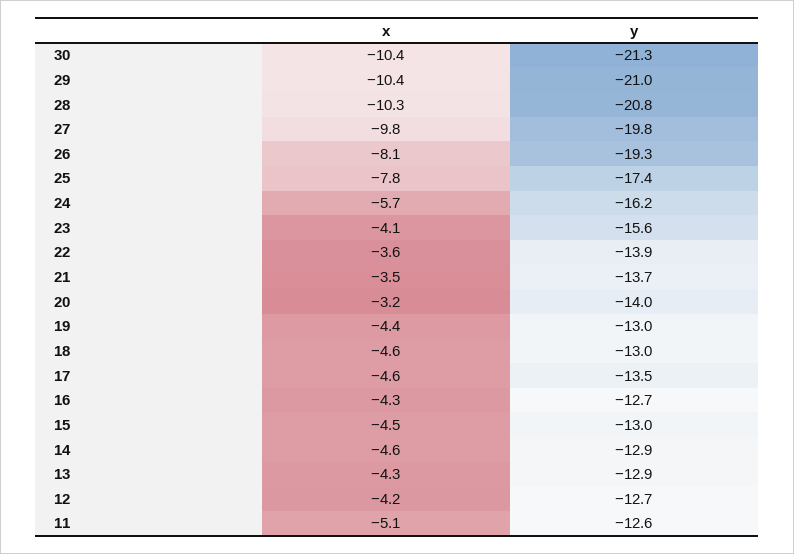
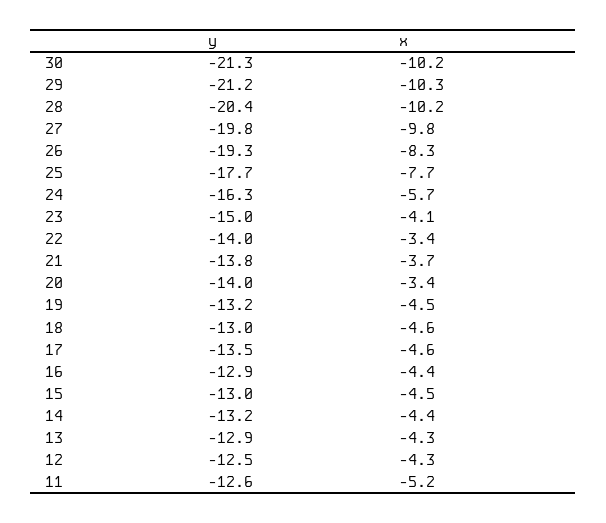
  {
    "x": {
-     "30": -10.4,
+     "30": -10.2,
-     "29": -10.4,
+     "29": -10.3,
-     "28": -10.3,
+     "28": -10.2,
      "27": -9.8,
-     "26": -8.1,
+     "26": -8.3,
-     "25": -7.8,
+     "25": -7.7,
      "24": -5.7,
      "23": -4.1,
-     "22": -3.6,
+     "22": -3.4,
-     "21": -3.5,
+     "21": -3.7,
-     "20": -3.2,
+     "20": -3.4,
-     "19": -4.4,
+     "19": -4.5,
      "18": -4.6,
      "17": -4.6,
-     "16": -4.3,
+     "16": -4.4,
      "15": -4.5,
-     "14": -4.6,
+     "14": -4.4,
      "13": -4.3,
-     "12": -4.2,
+     "12": -4.3,
-     "11": -5.1
+     "11": -5.2
    },
    "y": {
      "30": -21.3,
-     "29": -21,
+     "29": -21.2,
-     "28": -20.8,
+     "28": -20.4,
      "27": -19.8,
      "26": -19.3,
-     "25": -17.4,
+     "25": -17.7,
-     "24": -16.2,
+     "24": -16.3,
-     "23": -15.6,
+     "23": -15,
-     "22": -13.9,
+     "22": -14,
-     "21": -13.7,
+     "21": -13.8,
      "20": -14,
-     "19": -13,
+     "19": -13.2,
      "18": -13,
      "17": -13.5,
-     "16": -12.7,
+     "16": -12.9,
      "15": -13,
-     "14": -12.9,
+     "14": -13.2,
      "13": -12.9,
-     "12": -12.7,
+     "12": -12.5,
      "11": -12.6
    }
  }

